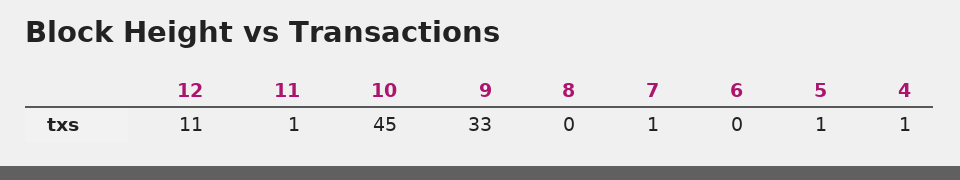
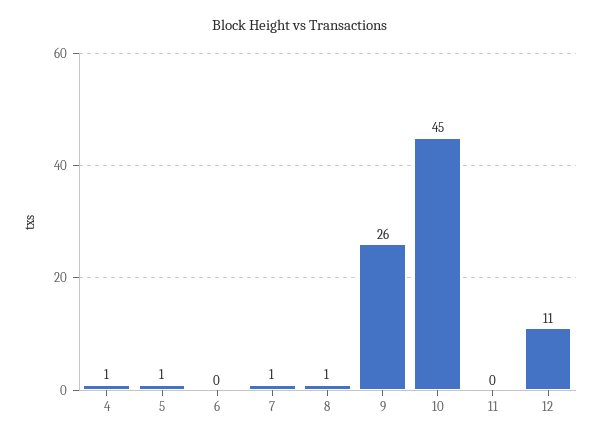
  {
    "12": 11,
-   "11": 1,
+   "11": 0,
    "10": 45,
-   "9": 33,
+   "9": 26,
-   "8": 0,
+   "8": 1,
    "7": 1,
    "6": 0,
    "5": 1,
    "4": 1
  }

